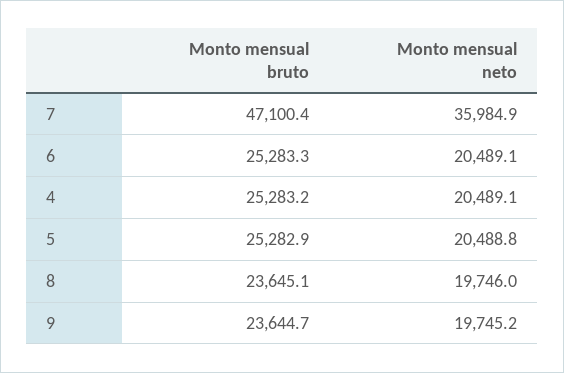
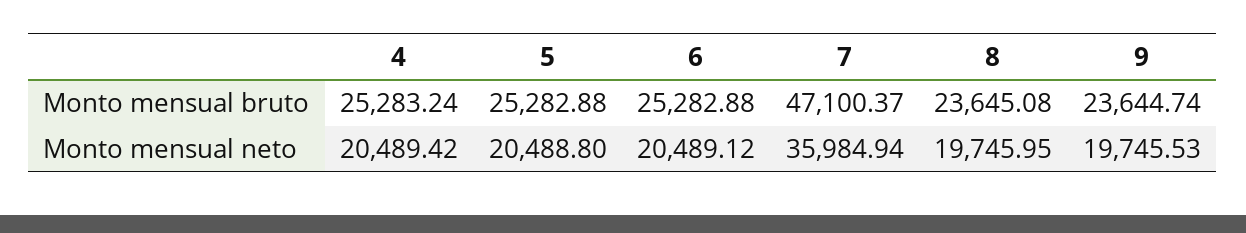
  {
    "Monto mensual bruto": {
      "7": 47100.37,
-     "6": 25283.3,
+     "6": 25282.88,
      "4": 25283.24,
      "5": 25282.88,
      "8": 23645.08,
      "9": 23644.74
    },
    "Monto mensual neto": {
      "7": 35984.94,
      "6": 20489.12,
-     "4": 20489.1,
+     "4": 20489.42,
      "5": 20488.8,
      "8": 19745.95,
-     "9": 19745.2
+     "9": 19745.53
    }
  }

